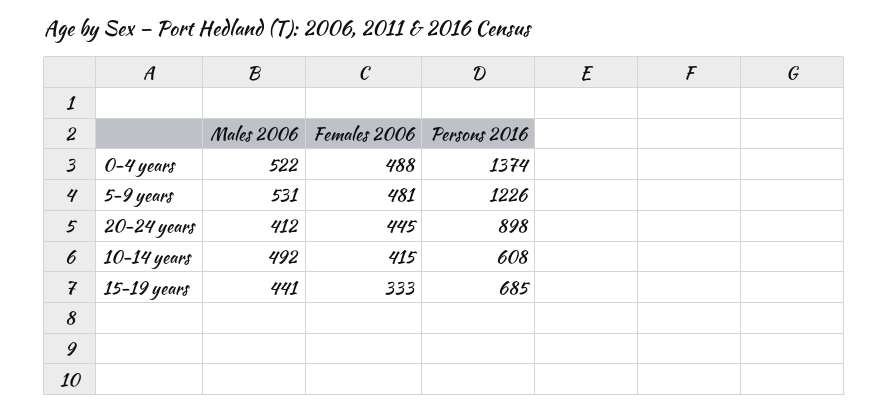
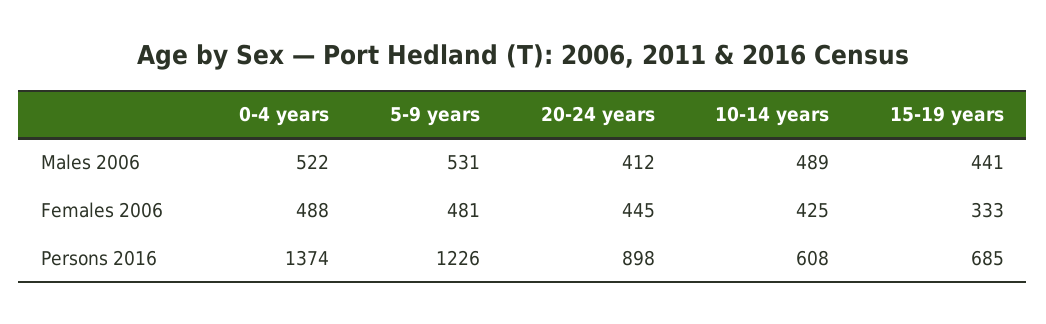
  {
    "Males 2006": {
      "0-4 years": 522,
      "5-9 years": 531,
      "20-24 years": 412,
-     "10-14 years": 492,
+     "10-14 years": 489,
      "15-19 years": 441
    },
    "Females 2006": {
      "0-4 years": 488,
      "5-9 years": 481,
      "20-24 years": 445,
-     "10-14 years": 415,
+     "10-14 years": 425,
      "15-19 years": 333
    },
    "Persons 2016": {
      "0-4 years": 1374,
      "5-9 years": 1226,
      "20-24 years": 898,
      "10-14 years": 608,
      "15-19 years": 685
    }
  }

